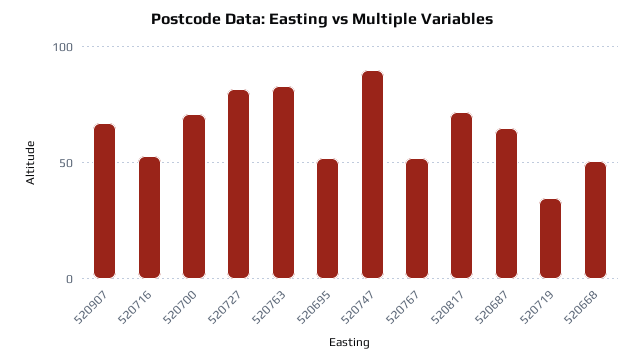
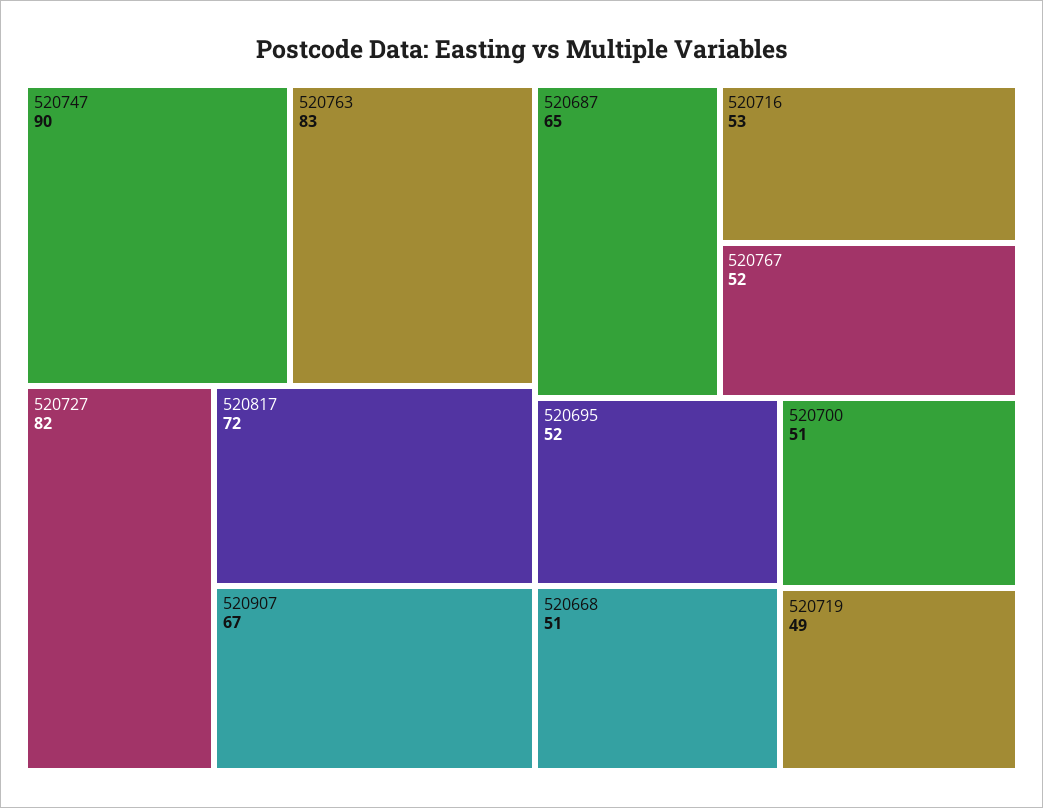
  {
    "520907": 67,
    "520716": 53,
-   "520700": 70,
+   "520700": 51,
    "520727": 82,
    "520763": 83,
    "520695": 52,
    "520747": 90,
    "520767": 52,
    "520817": 72,
    "520687": 65,
-   "520719": 35,
+   "520719": 49,
    "520668": 51
  }

